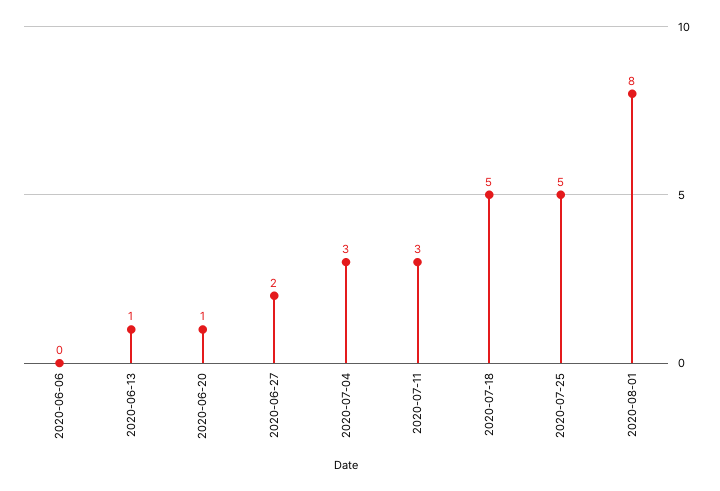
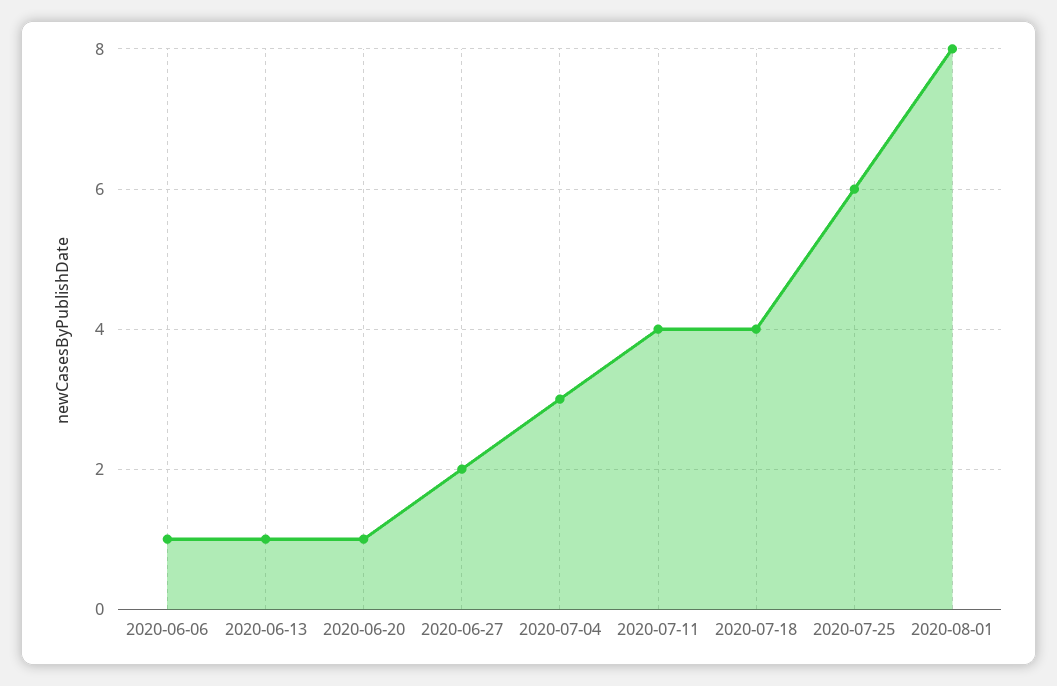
  {
-   "2020-06-06": 0,
+   "2020-06-06": 1,
    "2020-06-13": 1,
    "2020-06-20": 1,
    "2020-06-27": 2,
    "2020-07-04": 3,
-   "2020-07-11": 3,
+   "2020-07-11": 4,
-   "2020-07-18": 5,
+   "2020-07-18": 4,
-   "2020-07-25": 5,
+   "2020-07-25": 6,
    "2020-08-01": 8
  }

